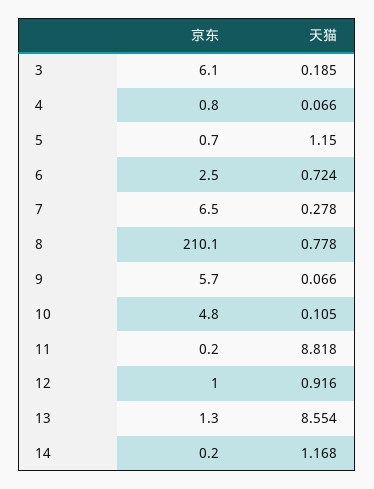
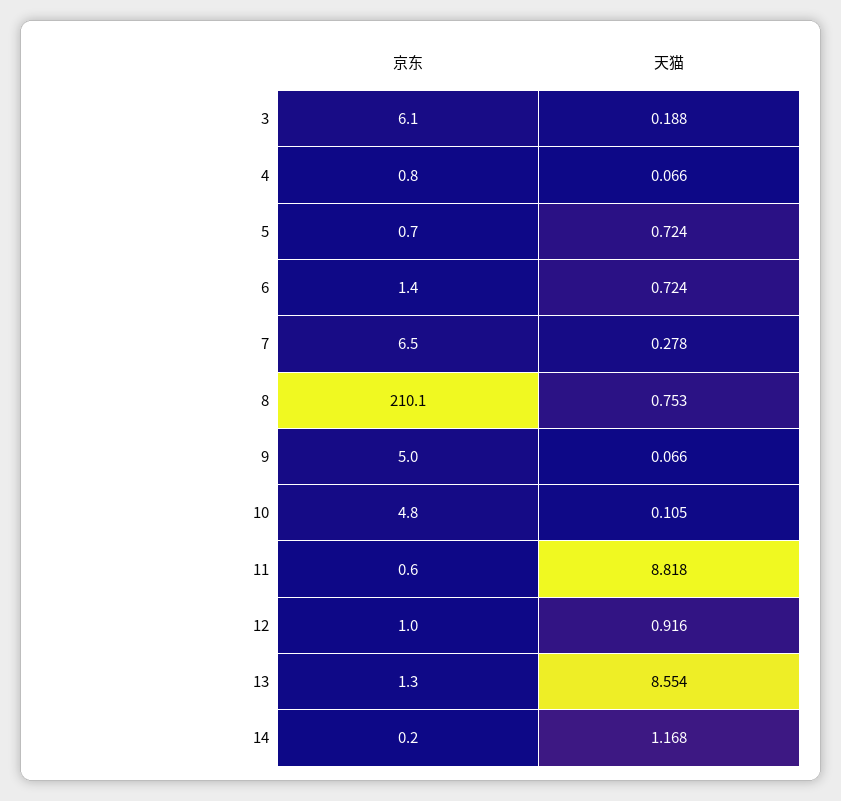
  {
    "京东": {
      "3": 6.1,
      "4": 0.8,
      "5": 0.7,
-     "6": 2.5,
+     "6": 1.4,
      "7": 6.5,
      "8": 210.1,
-     "9": 5.7,
+     "9": 5,
      "10": 4.8,
-     "11": 0.2,
+     "11": 0.6,
      "12": 1,
      "13": 1.3,
      "14": 0.2
    },
    "天猫": {
-     "3": 0.185,
+     "3": 0.188,
      "4": 0.066,
-     "5": 1.15,
+     "5": 0.724,
      "6": 0.724,
      "7": 0.278,
-     "8": 0.778,
+     "8": 0.753,
      "9": 0.066,
      "10": 0.105,
      "11": 8.818,
      "12": 0.916,
      "13": 8.554,
      "14": 1.168
    }
  }

